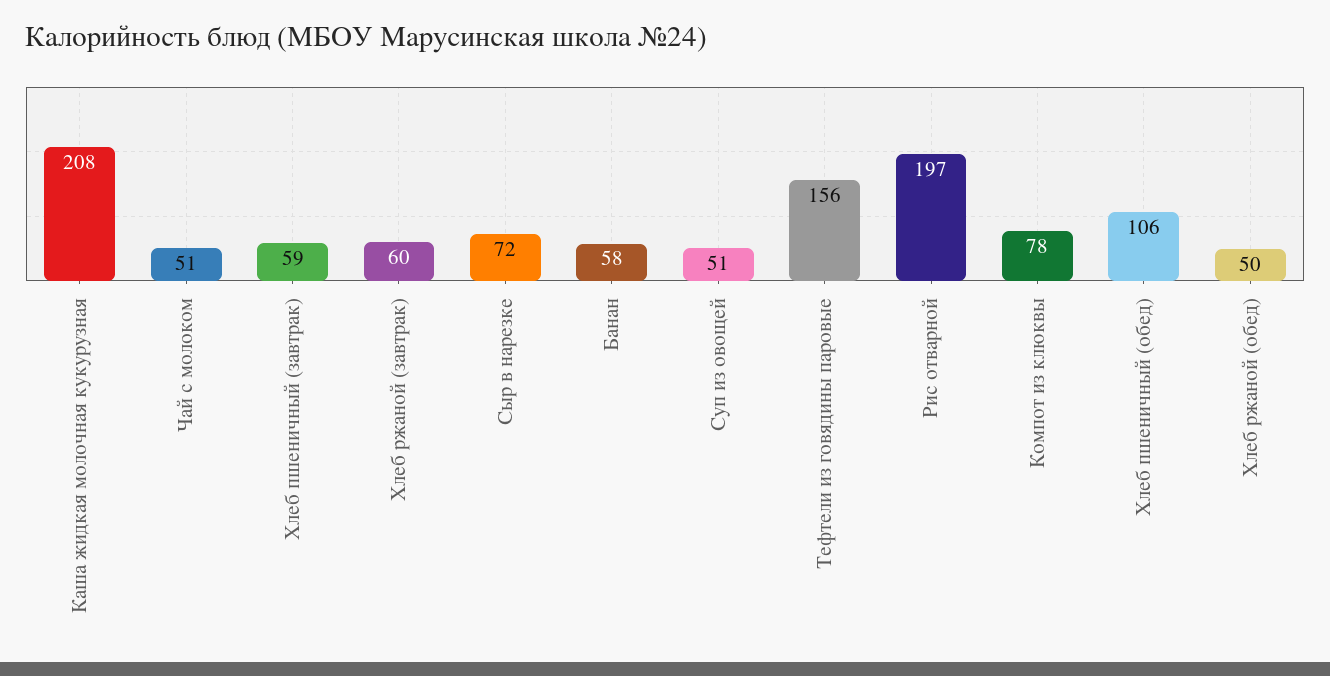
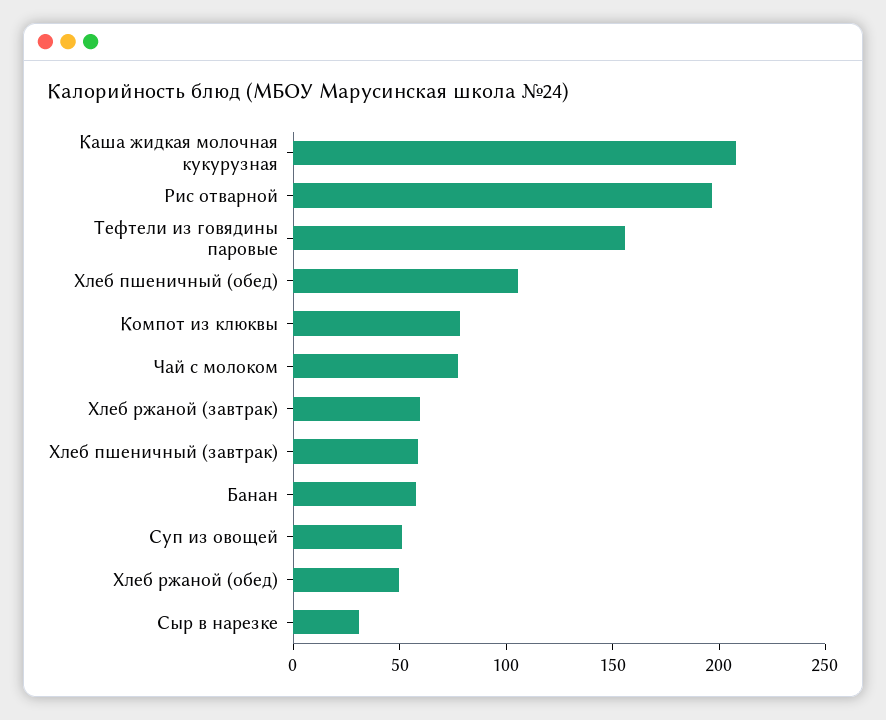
  {
    "Каша жидкая молочная кукурузная": 208,
-   "Чай с молоком": 51,
+   "Чай с молоком": 80,
    "Хлеб пшеничный (завтрак)": 59,
    "Хлеб ржаной (завтрак)": 60,
-   "Сыр в нарезке": 72,
+   "Сыр в нарезке": 30,
    "Банан": 58,
    "Суп из овощей": 51,
    "Тефтели из говядины паровые": 156,
    "Рис отварной": 197,
    "Компот из клюквы": 78,
    "Хлеб пшеничный (обед)": 106,
    "Хлеб ржаной (обед)": 50
  }

